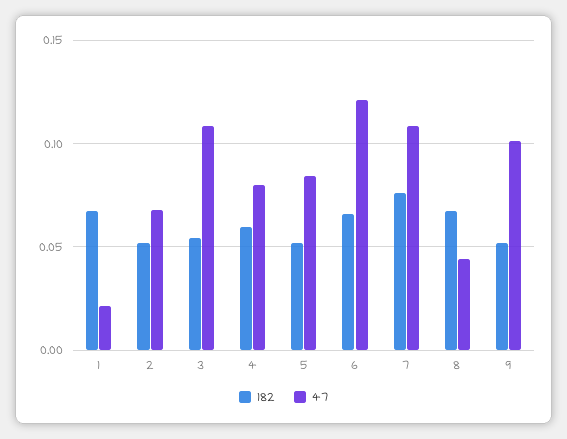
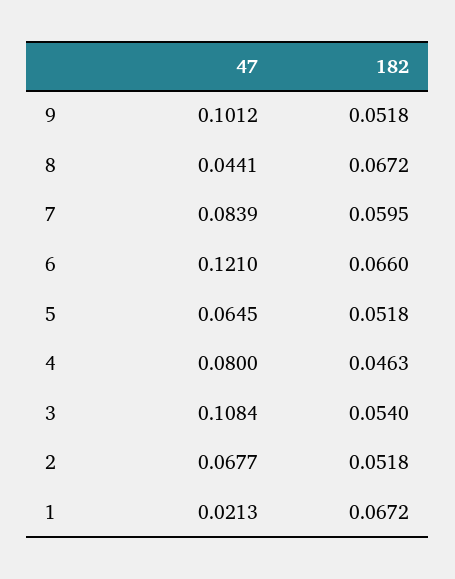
  {
    "182": {
      "1": 0.0672,
      "2": 0.0518,
      "3": 0.054,
-     "4": 0.06,
+     "4": 0.0463,
      "5": 0.0518,
      "6": 0.066,
-     "7": 0.075,
+     "7": 0.0595,
      "8": 0.0672,
      "9": 0.0518
    },
    "47": {
      "1": 0.0213,
      "2": 0.0677,
      "3": 0.1084,
      "4": 0.08,
-     "5": 0.085,
+     "5": 0.0645,
      "6": 0.121,
-     "7": 0.11,
+     "7": 0.0839,
      "8": 0.0441,
      "9": 0.1012
    }
  }

